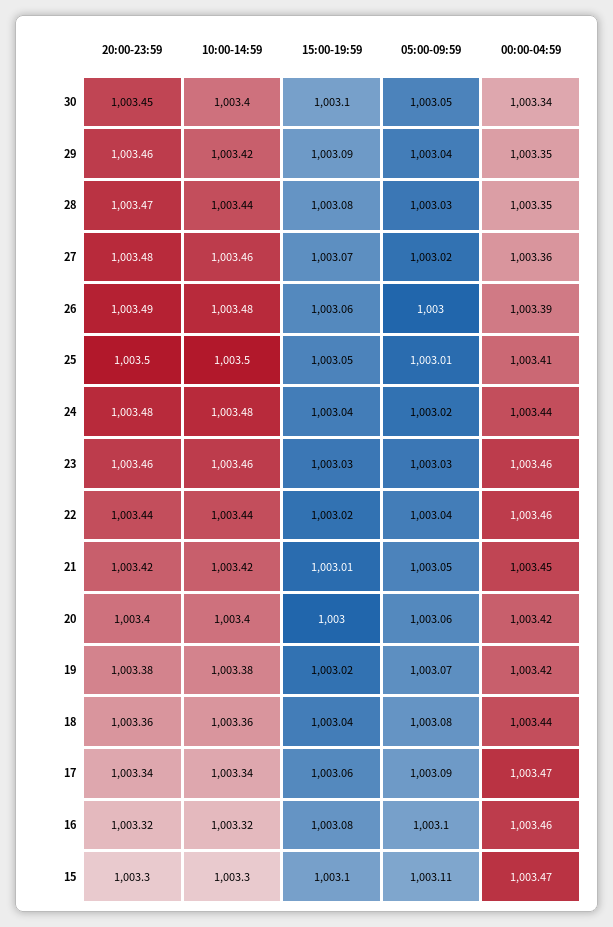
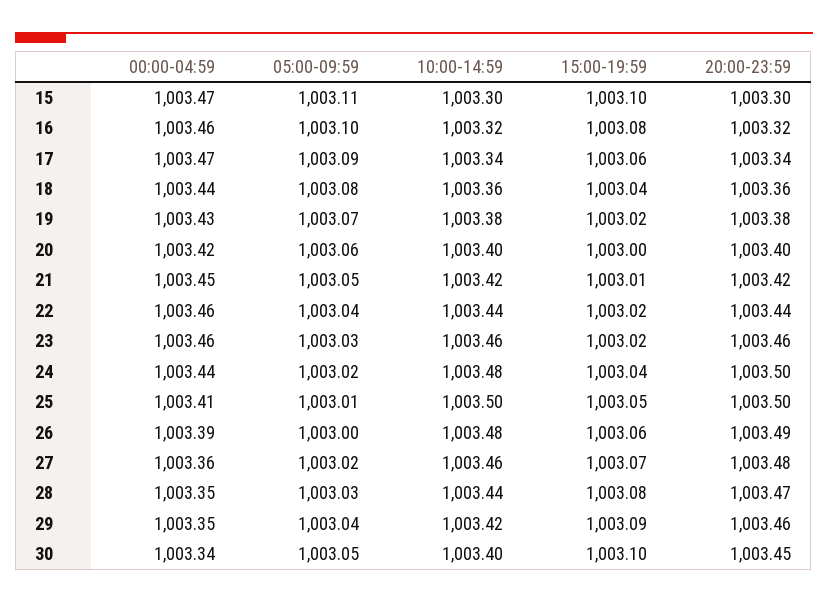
  {
    "20:00-23:59": {
      "30": 1003.45,
      "29": 1003.46,
      "28": 1003.47,
      "27": 1003.48,
      "26": 1003.49,
      "25": 1003.5,
-     "24": 1003.48,
+     "24": 1003.5,
      "23": 1003.46,
      "22": 1003.44,
      "21": 1003.42,
      "20": 1003.4,
      "19": 1003.38,
      "18": 1003.36,
      "17": 1003.34,
      "16": 1003.32,
      "15": 1003.3
    },
    "10:00-14:59": {
      "30": 1003.4,
      "29": 1003.42,
      "28": 1003.44,
      "27": 1003.46,
      "26": 1003.48,
      "25": 1003.5,
      "24": 1003.48,
      "23": 1003.46,
      "22": 1003.44,
      "21": 1003.42,
      "20": 1003.4,
      "19": 1003.38,
      "18": 1003.36,
      "17": 1003.34,
      "16": 1003.32,
      "15": 1003.3
    },
    "15:00-19:59": {
      "30": 1003.1,
      "29": 1003.09,
      "28": 1003.08,
      "27": 1003.07,
      "26": 1003.06,
      "25": 1003.05,
      "24": 1003.04,
-     "23": 1003.03,
+     "23": 1003.02,
      "22": 1003.02,
      "21": 1003.01,
      "20": 1003,
      "19": 1003.02,
      "18": 1003.04,
      "17": 1003.06,
      "16": 1003.08,
      "15": 1003.1
    },
    "05:00-09:59": {
      "30": 1003.05,
      "29": 1003.04,
      "28": 1003.03,
      "27": 1003.02,
      "26": 1003,
      "25": 1003.01,
      "24": 1003.02,
      "23": 1003.03,
      "22": 1003.04,
      "21": 1003.05,
      "20": 1003.06,
      "19": 1003.07,
      "18": 1003.08,
      "17": 1003.09,
      "16": 1003.1,
      "15": 1003.11
    },
    "00:00-04:59": {
      "30": 1003.34,
      "29": 1003.35,
      "28": 1003.35,
      "27": 1003.36,
      "26": 1003.39,
      "25": 1003.41,
      "24": 1003.44,
      "23": 1003.46,
      "22": 1003.46,
      "21": 1003.45,
      "20": 1003.42,
-     "19": 1003.42,
+     "19": 1003.43,
      "18": 1003.44,
      "17": 1003.47,
      "16": 1003.46,
      "15": 1003.47
    }
  }

